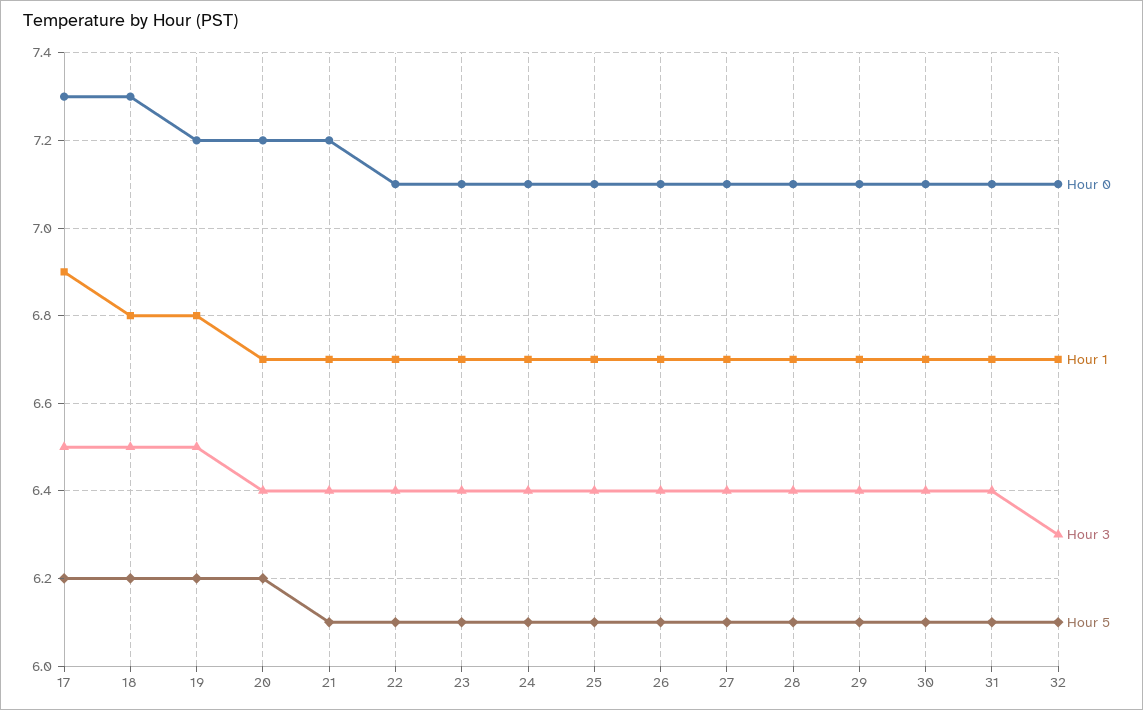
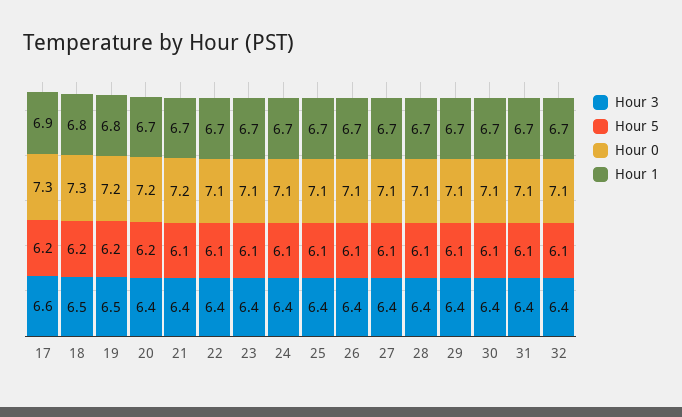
  {
    "Hour 0": {
      "17": 7.3,
      "18": 7.3,
      "19": 7.2,
      "20": 7.2,
      "21": 7.2,
      "22": 7.1,
      "23": 7.1,
      "24": 7.1,
      "25": 7.1,
      "26": 7.1,
      "27": 7.1,
      "28": 7.1,
      "29": 7.1,
      "30": 7.1,
      "31": 7.1,
      "32": 7.1
    },
    "Hour 1": {
      "17": 6.9,
      "18": 6.8,
      "19": 6.8,
      "20": 6.7,
      "21": 6.7,
      "22": 6.7,
      "23": 6.7,
      "24": 6.7,
      "25": 6.7,
      "26": 6.7,
      "27": 6.7,
      "28": 6.7,
      "29": 6.7,
      "30": 6.7,
      "31": 6.7,
      "32": 6.7
    },
    "Hour 3": {
-     "17": 6.5,
+     "17": 6.6,
      "18": 6.5,
      "19": 6.5,
      "20": 6.4,
      "21": 6.4,
      "22": 6.4,
      "23": 6.4,
      "24": 6.4,
      "25": 6.4,
      "26": 6.4,
      "27": 6.4,
      "28": 6.4,
      "29": 6.4,
      "30": 6.4,
      "31": 6.4,
-     "32": 6.3
+     "32": 6.4
    },
    "Hour 5": {
      "17": 6.2,
      "18": 6.2,
      "19": 6.2,
      "20": 6.2,
      "21": 6.1,
      "22": 6.1,
      "23": 6.1,
      "24": 6.1,
      "25": 6.1,
      "26": 6.1,
      "27": 6.1,
      "28": 6.1,
      "29": 6.1,
      "30": 6.1,
      "31": 6.1,
      "32": 6.1
    }
  }

